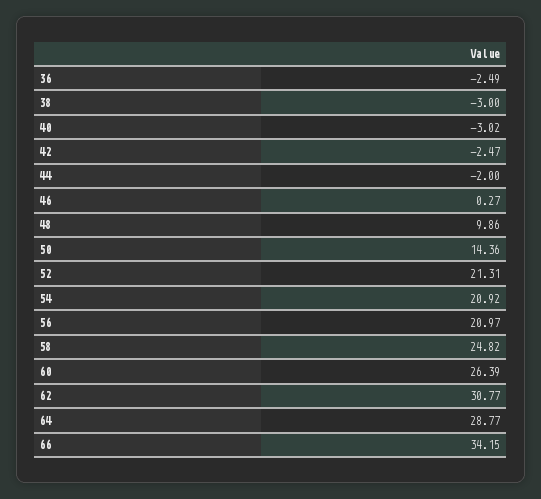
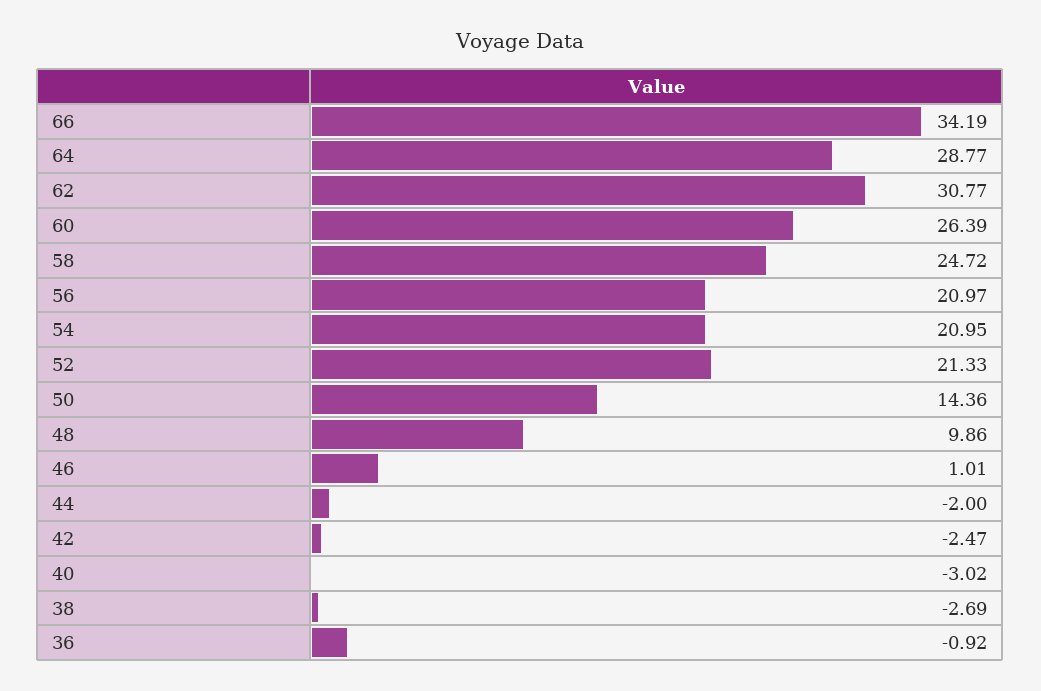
  {
-   "36": -2.49,
+   "36": -0.92,
-   "38": -3,
+   "38": -2.69,
    "40": -3.02,
    "42": -2.47,
    "44": -2,
-   "46": 0.27,
+   "46": 1.01,
    "48": 9.86,
    "50": 14.36,
-   "52": 21.31,
+   "52": 21.33,
-   "54": 20.92,
+   "54": 20.95,
    "56": 20.97,
-   "58": 24.82,
+   "58": 24.72,
    "60": 26.39,
    "62": 30.77,
    "64": 28.77,
-   "66": 34.15
+   "66": 34.19
  }

